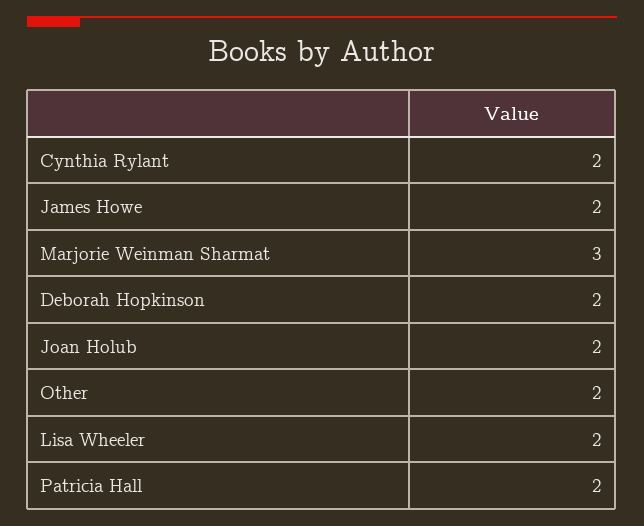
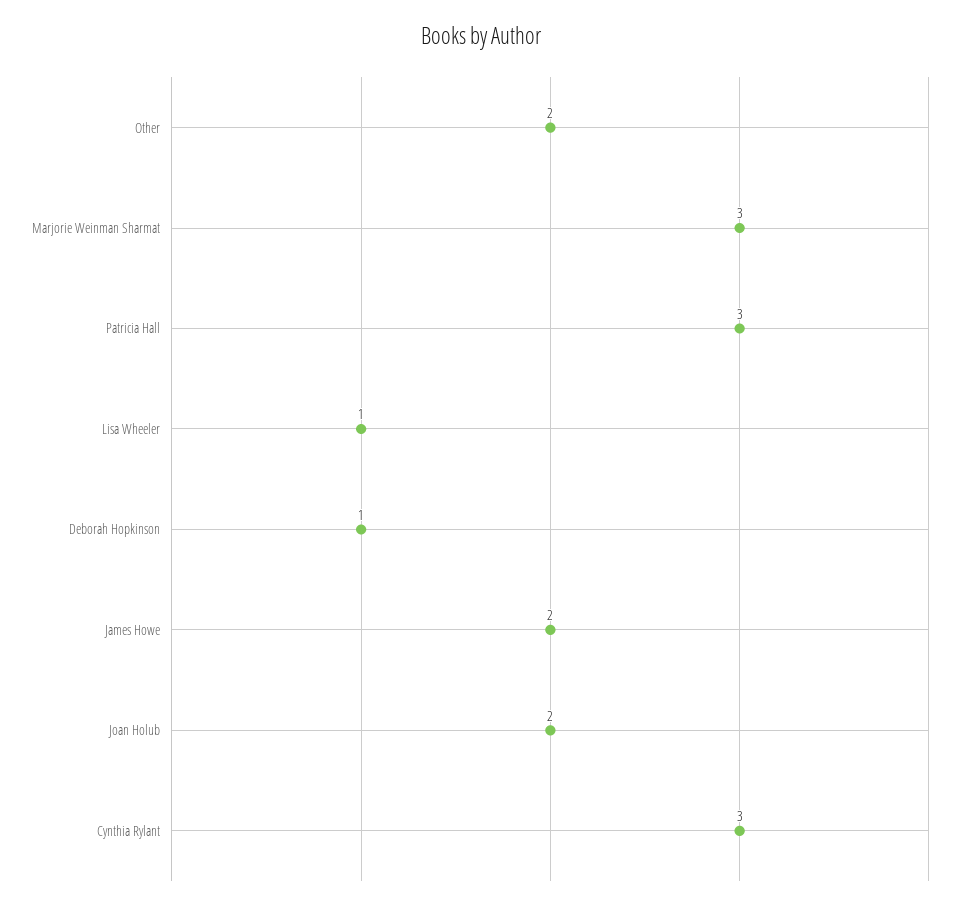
  {
-   "Cynthia Rylant": 2,
+   "Cynthia Rylant": 3,
    "James Howe": 2,
    "Marjorie Weinman Sharmat": 3,
-   "Deborah Hopkinson": 2,
+   "Deborah Hopkinson": 1,
    "Joan Holub": 2,
    "Other": 2,
-   "Lisa Wheeler": 2,
+   "Lisa Wheeler": 1,
-   "Patricia Hall": 2
+   "Patricia Hall": 3
  }

